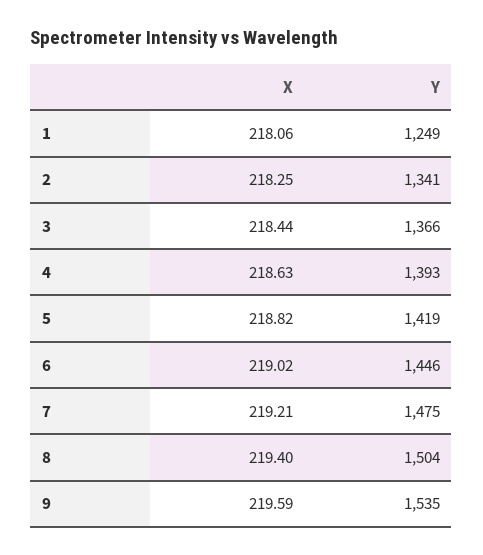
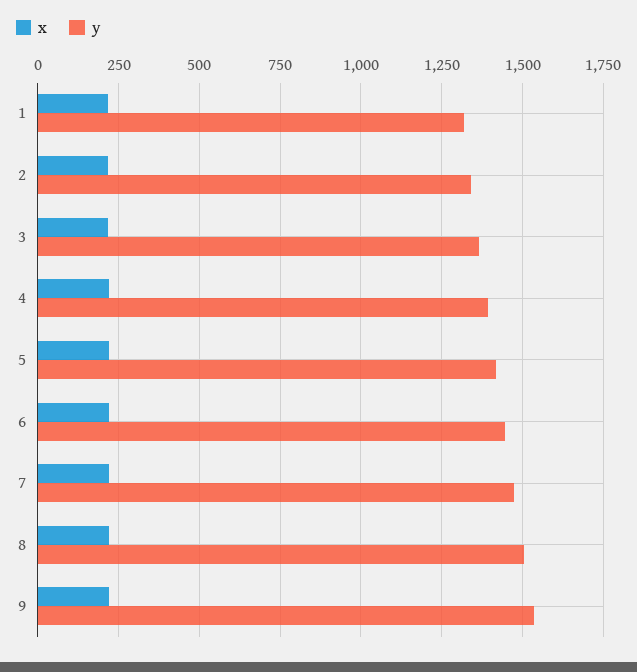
  {
    "X": {
      "1": 218.06,
      "2": 218.25,
      "3": 218.44,
      "4": 218.63,
      "5": 218.82,
      "6": 219.02,
      "7": 219.21,
      "8": 219.4,
      "9": 219.59
    },
    "Y": {
-     "1": 1249,
+     "1": 1325,
      "2": 1341,
      "3": 1366,
      "4": 1393,
      "5": 1419,
      "6": 1446,
      "7": 1475,
      "8": 1504,
      "9": 1535
    }
  }

